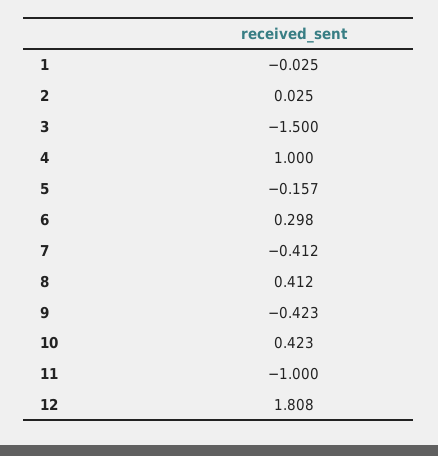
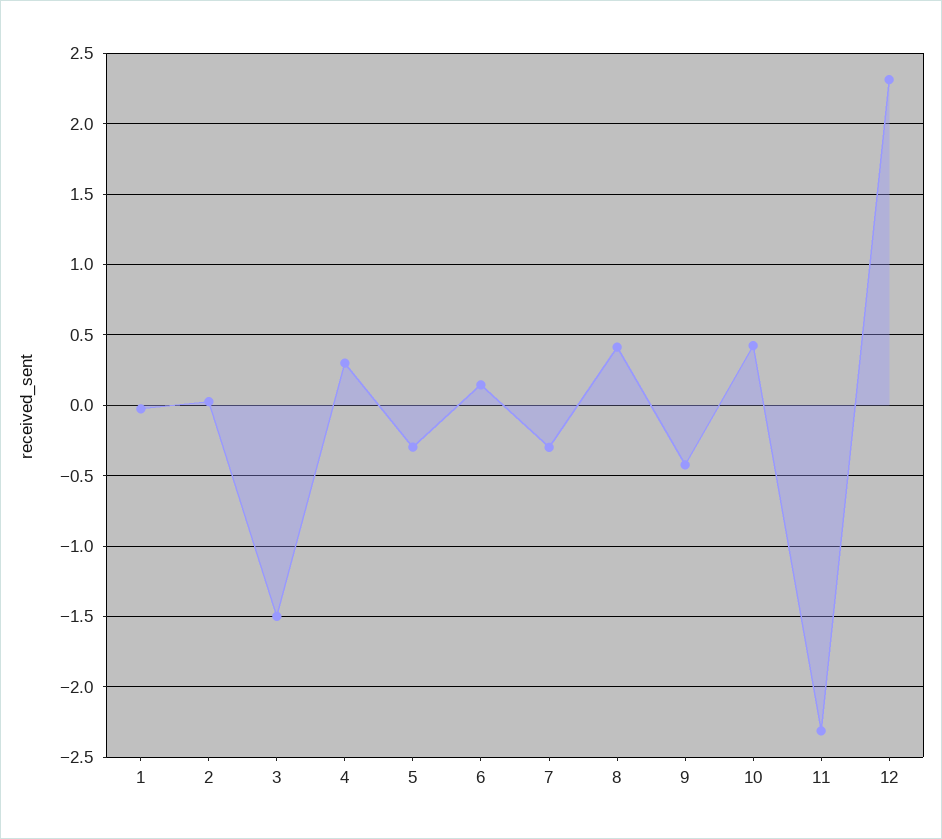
  {
    "1": -0.025,
    "2": 0.025,
    "3": -1.5,
-   "4": 1,
+   "4": 0.3,
-   "5": -0.157,
+   "5": -0.3,
-   "6": 0.298,
+   "6": 0.15,
-   "7": -0.412,
+   "7": -0.3,
    "8": 0.412,
    "9": -0.423,
    "10": 0.423,
-   "11": -1,
+   "11": -2.3,
-   "12": 1.808
+   "12": 2.3
  }

